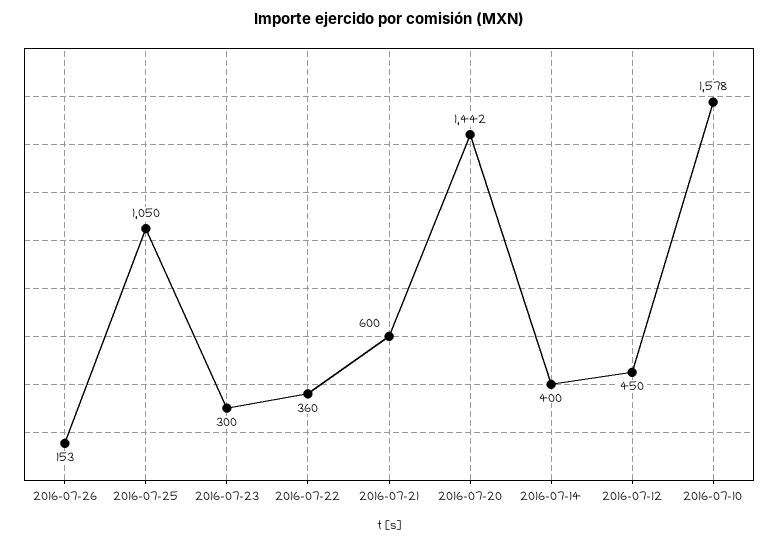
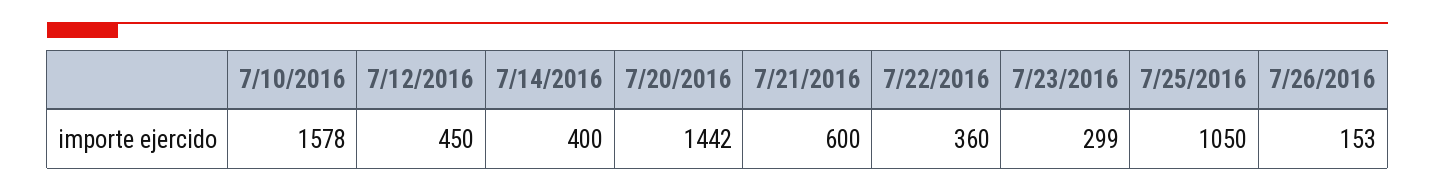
  {
    "2016-07-26": 153,
    "2016-07-25": 1050,
-   "2016-07-23": 300,
+   "2016-07-23": 299,
    "2016-07-22": 360,
    "2016-07-21": 600,
    "2016-07-20": 1442,
    "2016-07-14": 400,
    "2016-07-12": 450,
    "2016-07-10": 1578
  }

